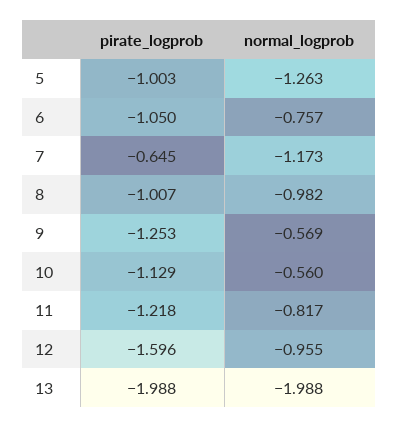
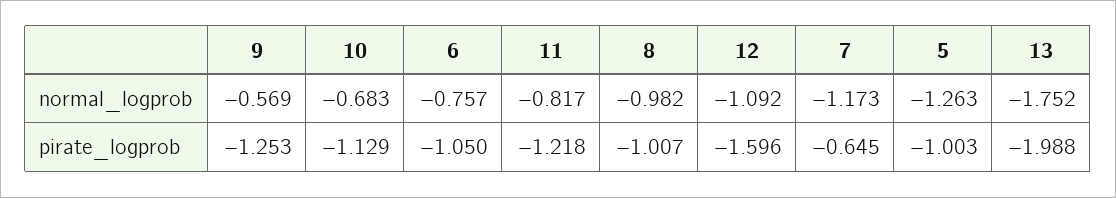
  {
    "pirate_logprob": {
      "5": -1.003,
      "6": -1.05,
      "7": -0.645,
      "8": -1.007,
      "9": -1.253,
      "10": -1.129,
      "11": -1.218,
      "12": -1.596,
      "13": -1.988
    },
    "normal_logprob": {
      "5": -1.263,
      "6": -0.757,
      "7": -1.173,
      "8": -0.982,
      "9": -0.569,
-     "10": -0.56,
+     "10": -0.683,
      "11": -0.817,
-     "12": -0.955,
+     "12": -1.092,
-     "13": -1.988
+     "13": -1.752
    }
  }

